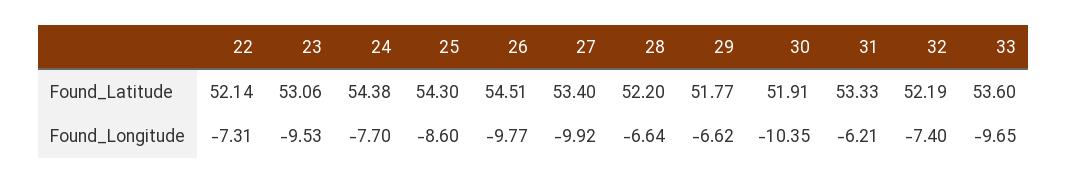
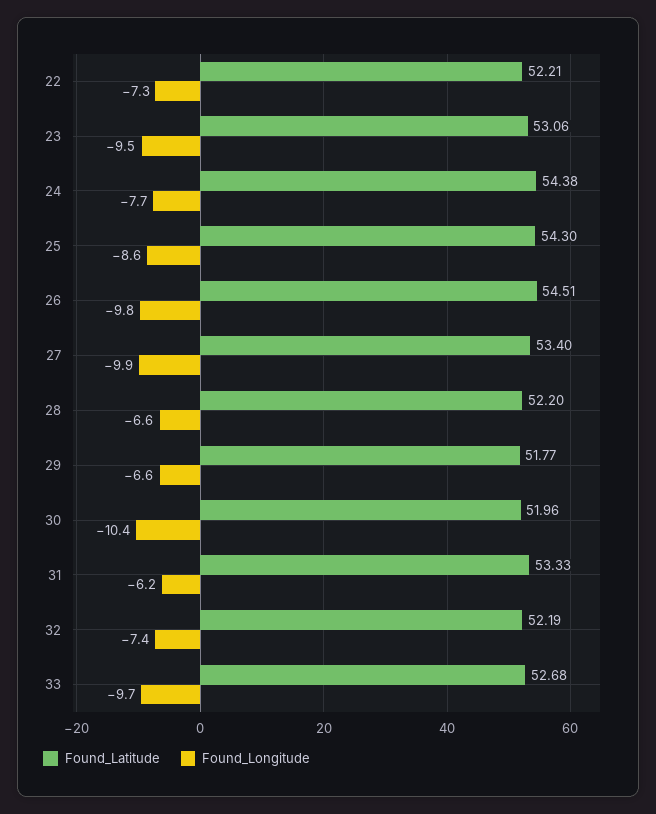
  {
    "Found_Latitude": {
-     "22": 52.14,
+     "22": 52.21,
      "23": 53.06,
      "24": 54.38,
      "25": 54.3,
      "26": 54.51,
      "27": 53.4,
      "28": 52.2,
      "29": 51.77,
-     "30": 51.91,
+     "30": 51.96,
      "31": 53.33,
      "32": 52.19,
-     "33": 53.6
+     "33": 52.68
    },
    "Found_Longitude": {
      "22": -7.31,
      "23": -9.53,
      "24": -7.7,
      "25": -8.6,
      "26": -9.77,
      "27": -9.92,
      "28": -6.64,
      "29": -6.62,
      "30": -10.35,
      "31": -6.21,
      "32": -7.4,
      "33": -9.65
    }
  }

